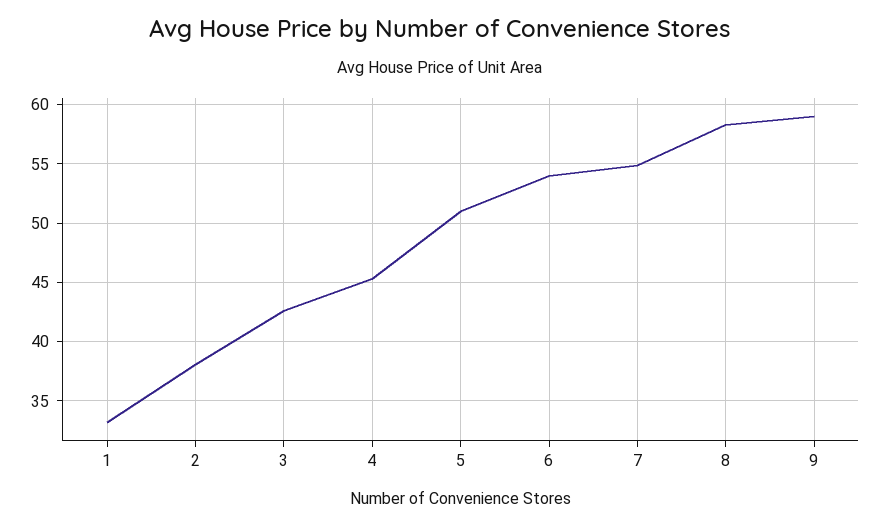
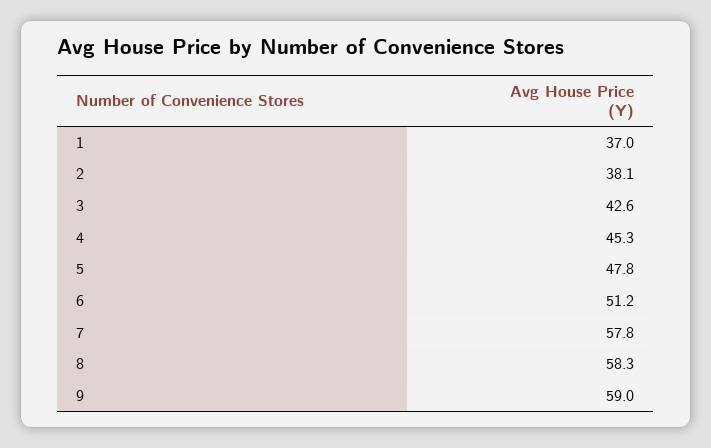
  {
-   "1": 33,
+   "1": 37,
    "2": 38.1,
    "3": 42.6,
    "4": 45.3,
-   "5": 51,
+   "5": 47.8,
-   "6": 54,
+   "6": 51.2,
-   "7": 55,
+   "7": 57.8,
    "8": 58.3,
    "9": 59
  }

